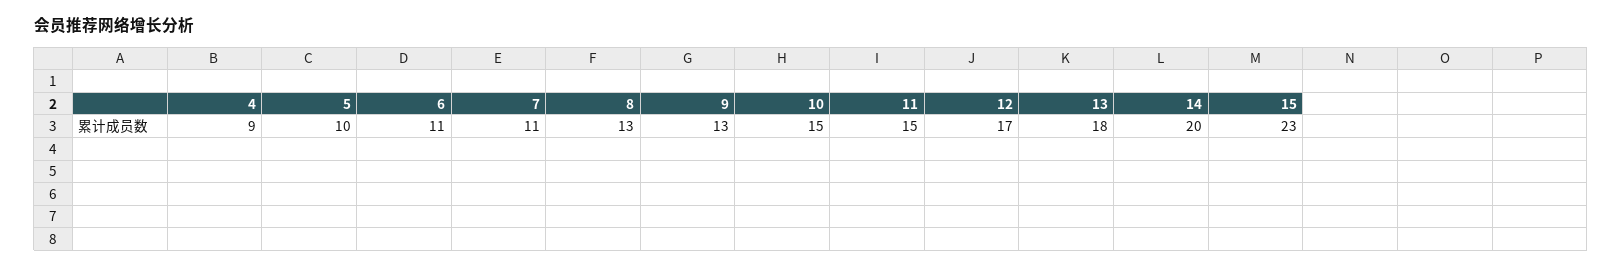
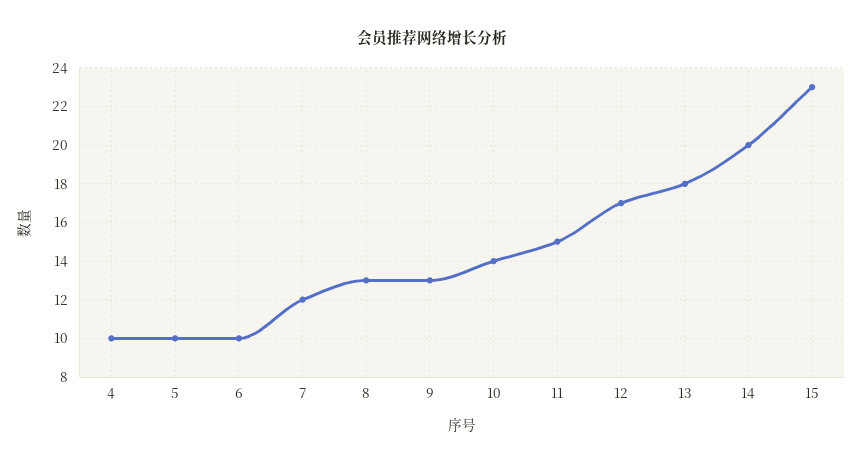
  {
-   "4": 9,
+   "4": 10,
    "5": 10,
-   "6": 11,
+   "6": 10,
-   "7": 11,
+   "7": 12,
    "8": 13,
    "9": 13,
-   "10": 15,
+   "10": 14,
    "11": 15,
    "12": 17,
    "13": 18,
    "14": 20,
    "15": 23
  }

